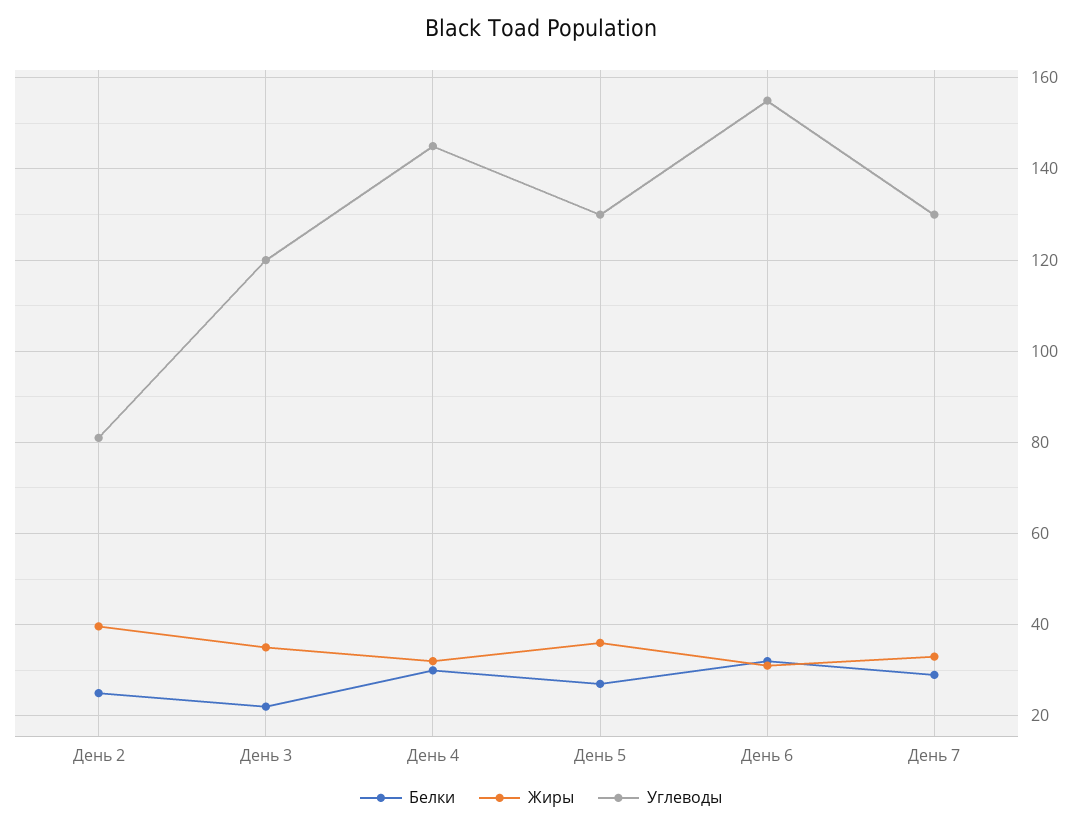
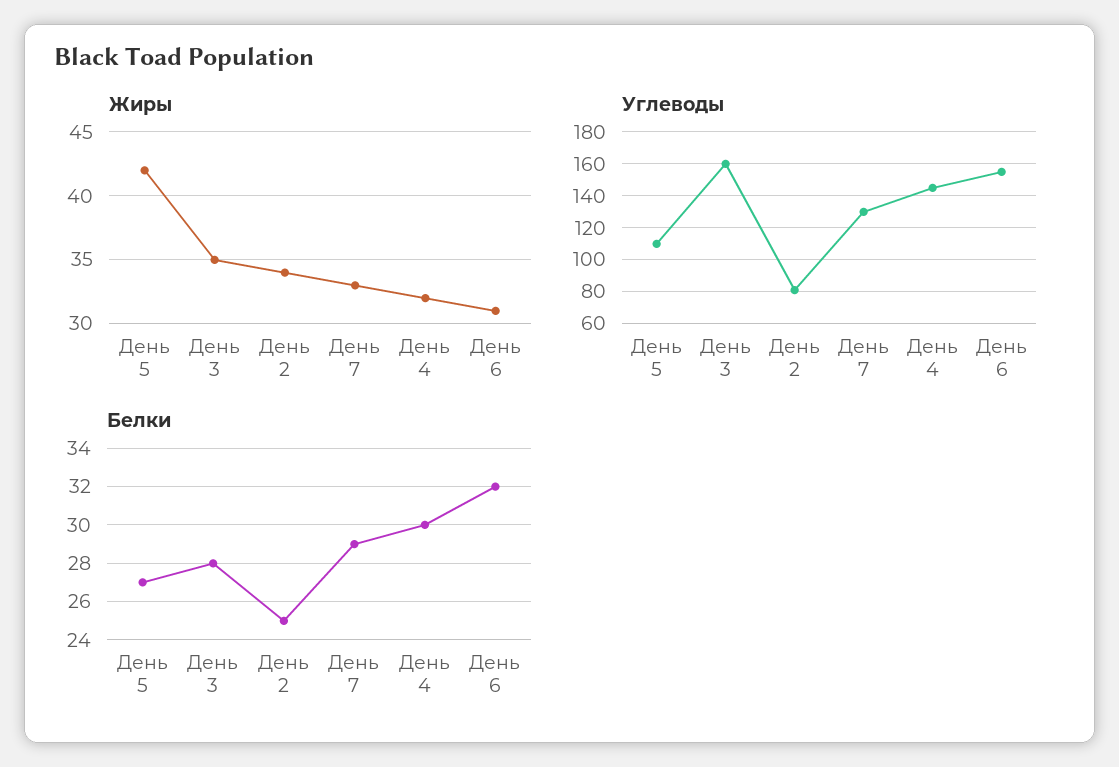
  {
    "Белки": {
      "День 2": 25,
-     "День 3": 22,
+     "День 3": 28,
      "День 4": 30,
      "День 5": 27,
      "День 6": 32,
      "День 7": 29
    },
    "Жиры": {
-     "День 2": 40,
+     "День 2": 34,
      "День 3": 35,
      "День 4": 32,
-     "День 5": 36,
+     "День 5": 42,
      "День 6": 31,
      "День 7": 33
    },
    "Углеводы": {
      "День 2": 82,
-     "День 3": 120,
+     "День 3": 160,
      "День 4": 146,
-     "День 5": 130,
+     "День 5": 110,
      "День 6": 156,
      "День 7": 130
    }
  }

